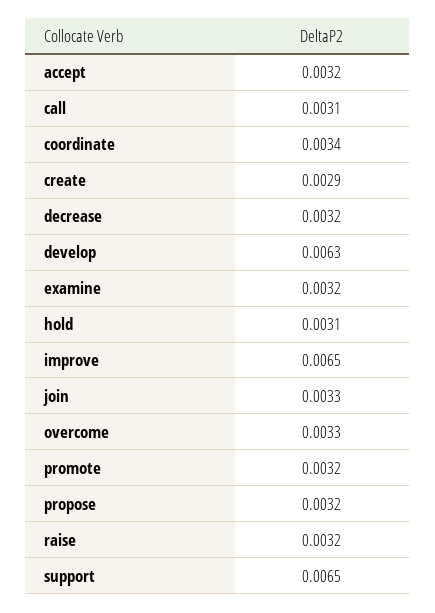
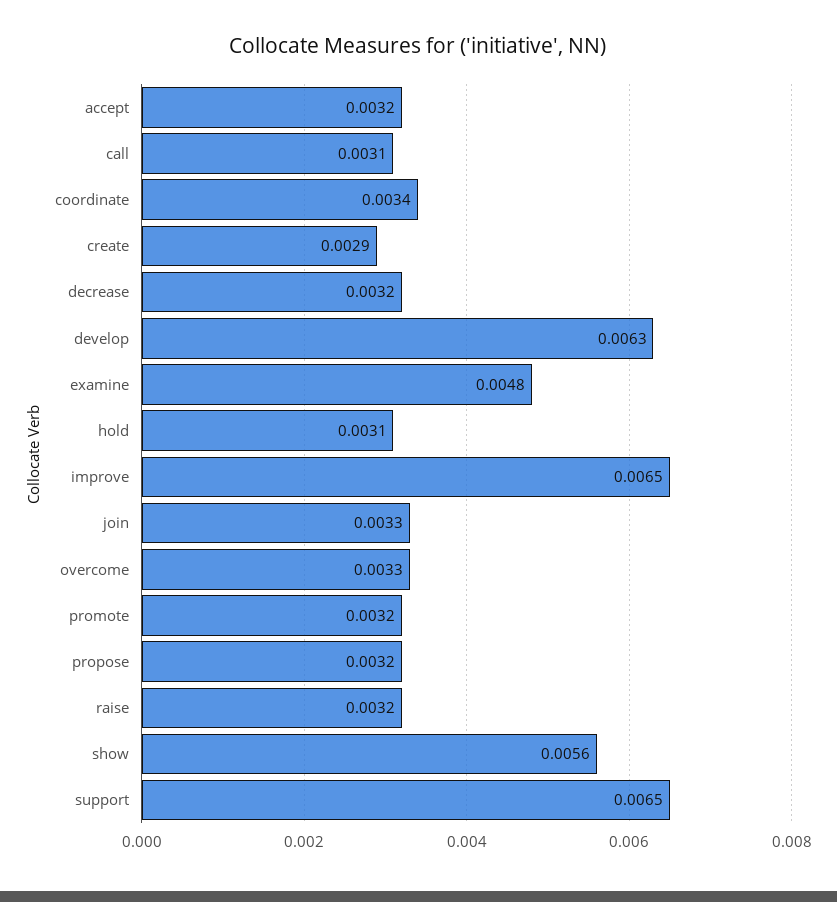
  {
    "accept": 0.0032,
    "call": 0.0031,
    "coordinate": 0.0034,
    "create": 0.0029,
    "decrease": 0.0032,
    "develop": 0.0063,
-   "examine": 0.0032,
+   "examine": 0.0048,
    "hold": 0.0031,
    "improve": 0.0065,
    "join": 0.0033,
    "overcome": 0.0033,
    "promote": 0.0032,
    "propose": 0.0032,
    "raise": 0.0032,
-   "support": 0.0065
+   "support": 0.0065,
+   "show": 0.0056
  }

